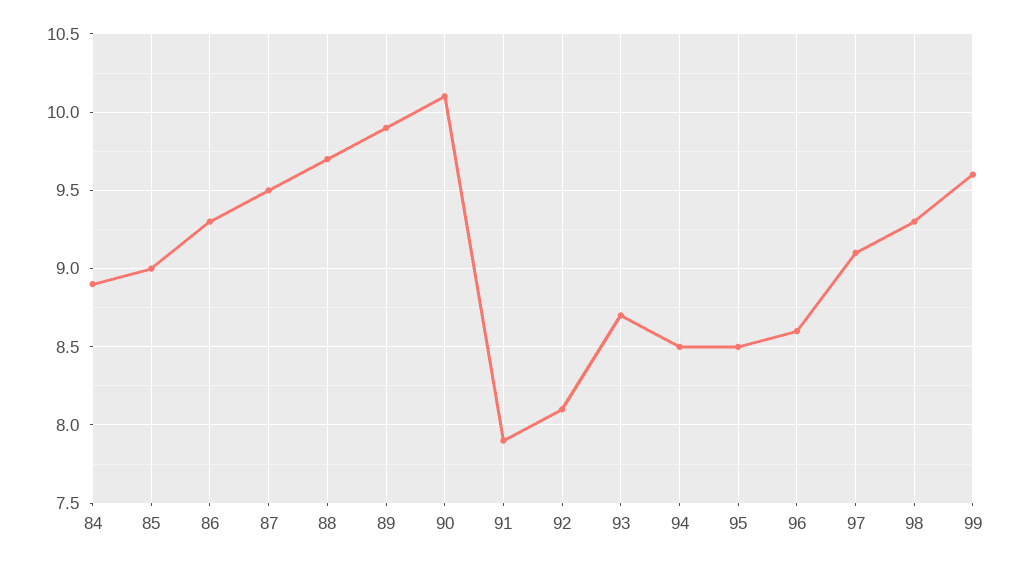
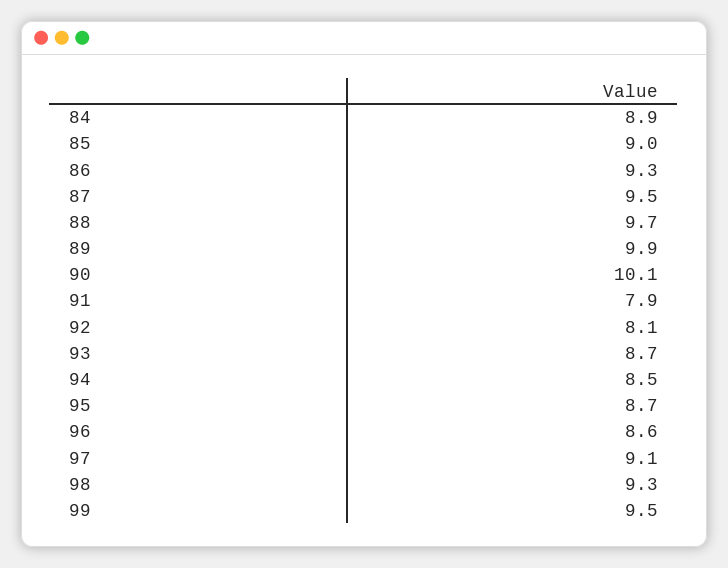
  {
    "84": 8.9,
    "85": 9,
    "86": 9.3,
    "87": 9.5,
    "88": 9.7,
    "89": 9.9,
    "90": 10.1,
    "91": 7.9,
    "92": 8.1,
    "93": 8.7,
    "94": 8.5,
-   "95": 8.5,
+   "95": 8.7,
    "96": 8.6,
    "97": 9.1,
    "98": 9.3,
-   "99": 9.6
+   "99": 9.5
  }

